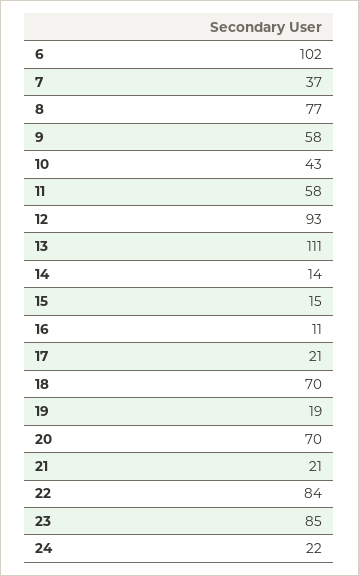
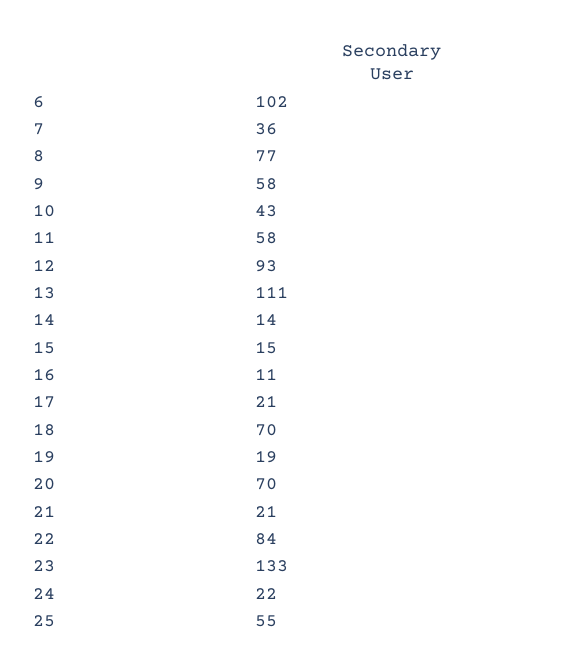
  {
    "6": 102,
-   "7": 37,
+   "7": 36,
    "8": 77,
    "9": 58,
    "10": 43,
    "11": 58,
    "12": 93,
    "13": 111,
    "14": 14,
    "15": 15,
    "16": 11,
    "17": 21,
    "18": 70,
    "19": 19,
    "20": 70,
    "21": 21,
    "22": 84,
-   "23": 85,
+   "23": 133,
-   "24": 22
+   "24": 22,
+   "25": 55
  }

